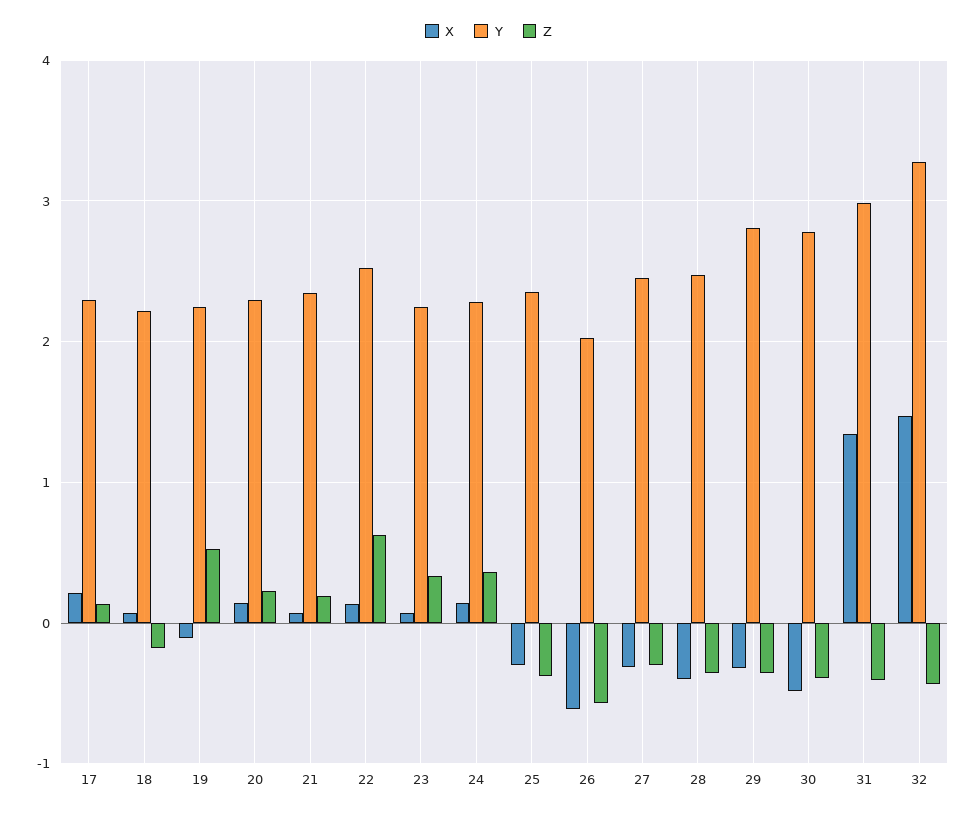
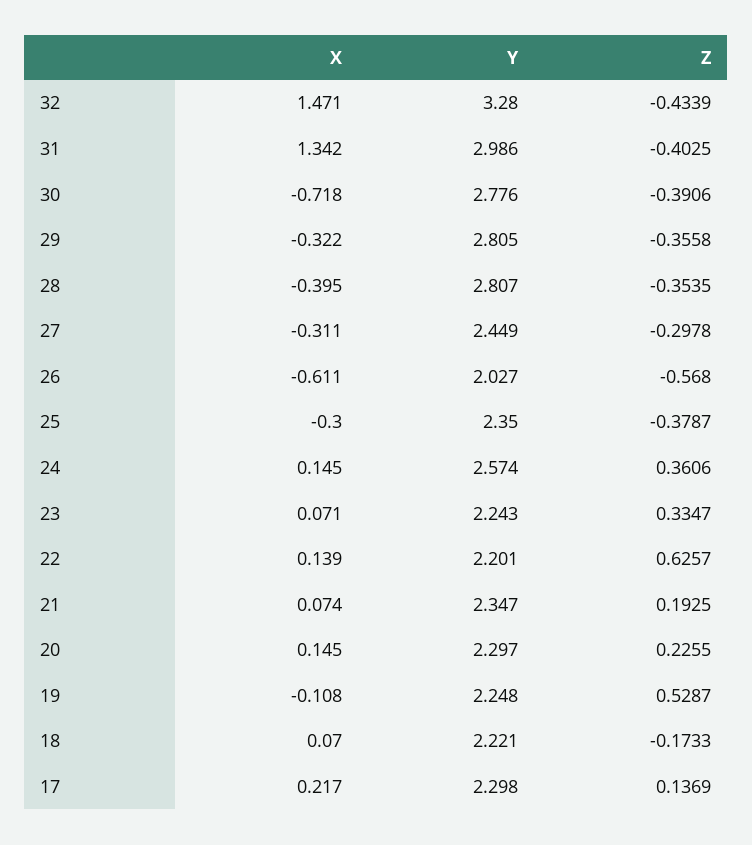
  {
    "X": {
      "17": 0.217,
      "18": 0.07,
      "19": -0.108,
      "20": 0.145,
      "21": 0.074,
      "22": 0.139,
      "23": 0.071,
      "24": 0.145,
      "25": -0.3,
      "26": -0.611,
      "27": -0.311,
      "28": -0.395,
      "29": -0.322,
-     "30": -0.5,
+     "30": -0.718,
      "31": 1.342,
      "32": 1.471
    },
    "Y": {
      "17": 2.298,
      "18": 2.221,
      "19": 2.248,
      "20": 2.297,
      "21": 2.347,
-     "22": 2.5,
+     "22": 2.201,
      "23": 2.243,
-     "24": 2.3,
+     "24": 2.574,
      "25": 2.35,
      "26": 2.027,
      "27": 2.449,
-     "28": 2.5,
+     "28": 2.807,
      "29": 2.805,
      "30": 2.776,
      "31": 2.986,
      "32": 3.28
    },
    "Z": {
      "17": 0.1369,
      "18": -0.1733,
      "19": 0.5287,
      "20": 0.2255,
      "21": 0.1925,
      "22": 0.6257,
      "23": 0.3347,
      "24": 0.3606,
      "25": -0.3787,
      "26": -0.568,
      "27": -0.2978,
      "28": -0.3535,
      "29": -0.3558,
      "30": -0.3906,
      "31": -0.4025,
      "32": -0.4339
    }
  }

